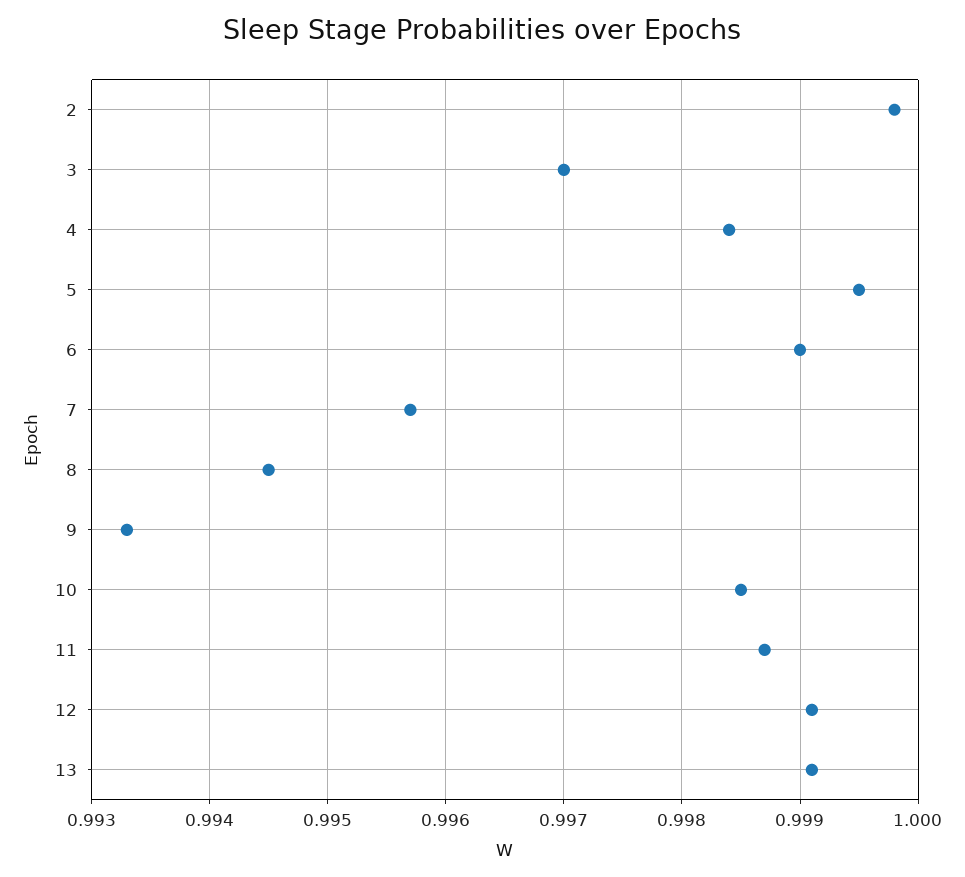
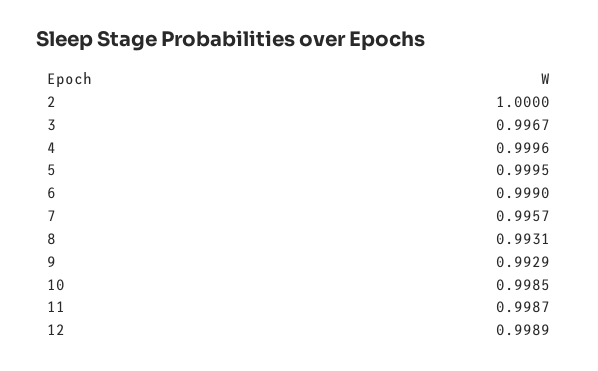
  {
-   "2": 0.9998,
+   "2": 1,
-   "3": 0.997,
+   "3": 0.9967,
-   "4": 0.9984,
+   "4": 0.9996,
    "5": 0.9995,
    "6": 0.999,
    "7": 0.9957,
-   "8": 0.9945,
+   "8": 0.9931,
-   "9": 0.9933,
+   "9": 0.9929,
    "10": 0.9985,
    "11": 0.9987,
-   "12": 0.9991,
+   "12": 0.9989
-   "13": 0.9991
  }

